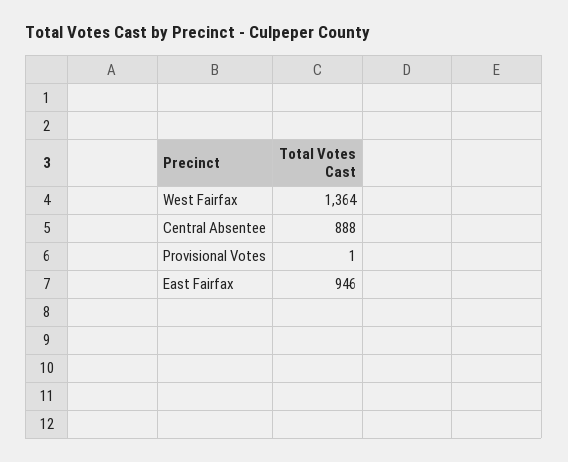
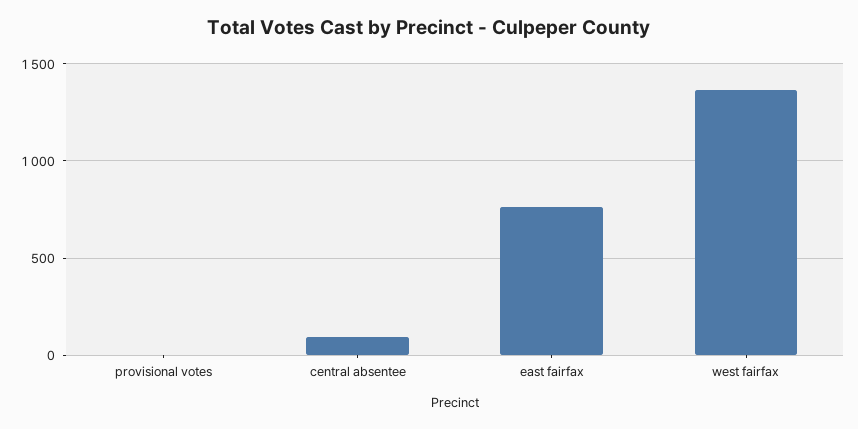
  {
    "West Fairfax": 1364,
-   "Central Absentee": 888,
+   "Central Absentee": 100,
    "Provisional Votes": 1,
-   "East Fairfax": 946
+   "East Fairfax": 750
  }

